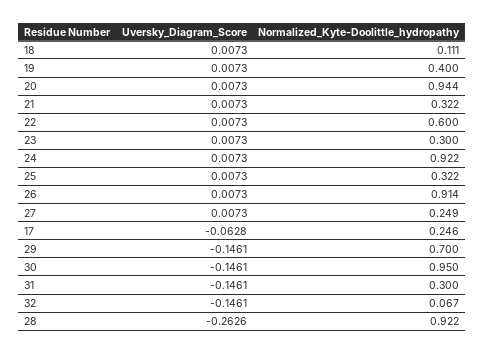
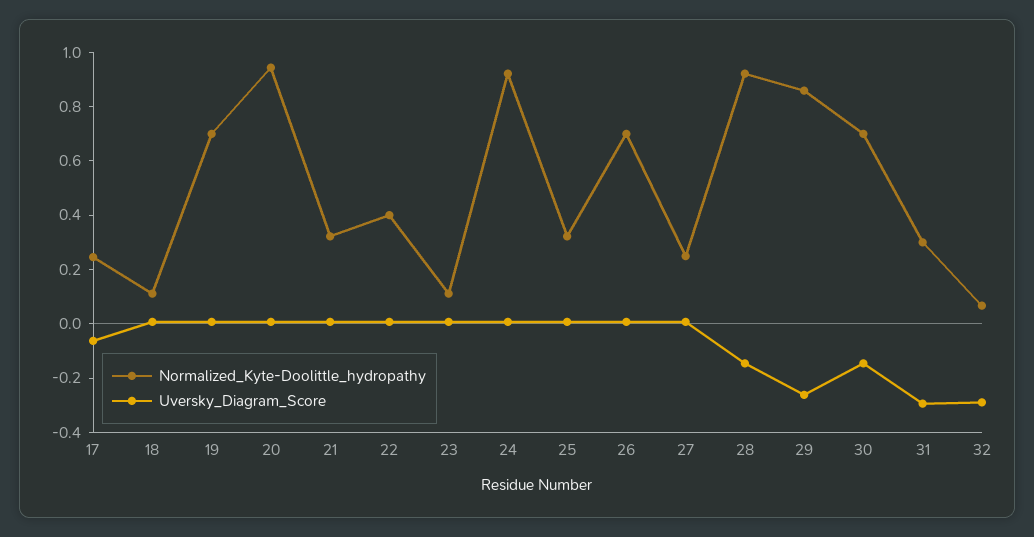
  {
    "Uversky_Diagram_Score": {
      "18": 0.0073,
      "19": 0.0073,
      "20": 0.0073,
      "21": 0.0073,
      "22": 0.0073,
      "23": 0.0073,
      "24": 0.0073,
      "25": 0.0073,
      "26": 0.0073,
      "27": 0.0073,
      "17": -0.0628,
-     "29": -0.1461,
+     "29": -0.25,
      "30": -0.1461,
-     "31": -0.1461,
+     "31": -0.3,
-     "32": -0.1461,
+     "32": -0.3,
-     "28": -0.2626
+     "28": -0.15
    },
    "Normalized_Kyte-Doolittle_hydropathy": {
      "18": 0.111,
-     "19": 0.4,
+     "19": 0.7,
      "20": 0.944,
      "21": 0.322,
-     "22": 0.6,
+     "22": 0.4,
-     "23": 0.3,
+     "23": 0.1,
      "24": 0.922,
      "25": 0.322,
-     "26": 0.914,
+     "26": 0.7,
      "27": 0.249,
      "17": 0.246,
-     "29": 0.7,
+     "29": 0.85,
-     "30": 0.95,
+     "30": 0.7,
      "31": 0.3,
      "32": 0.067,
      "28": 0.922
    }
  }

